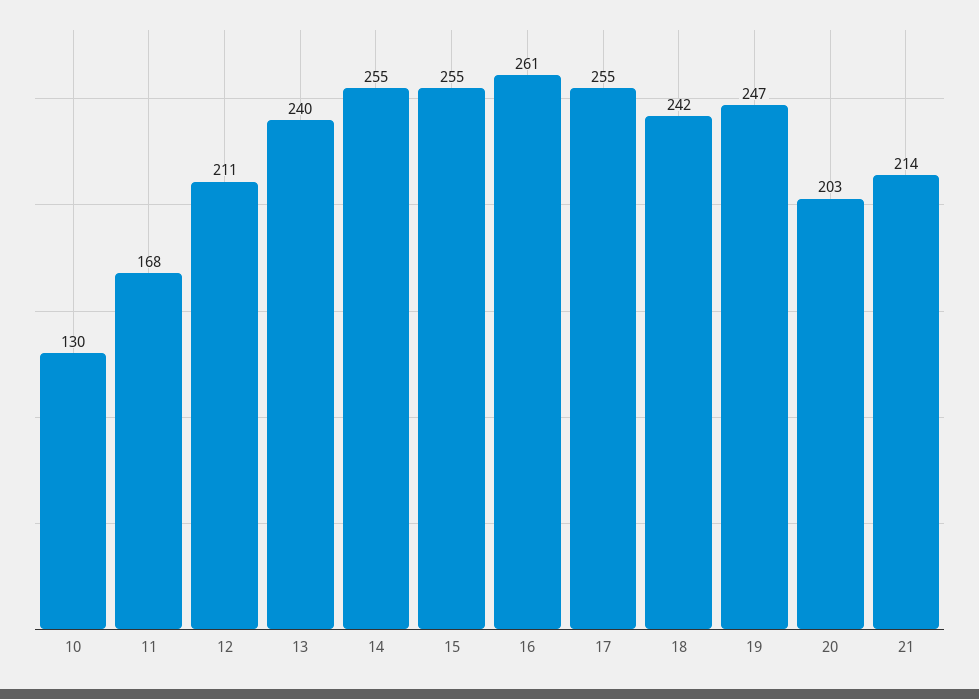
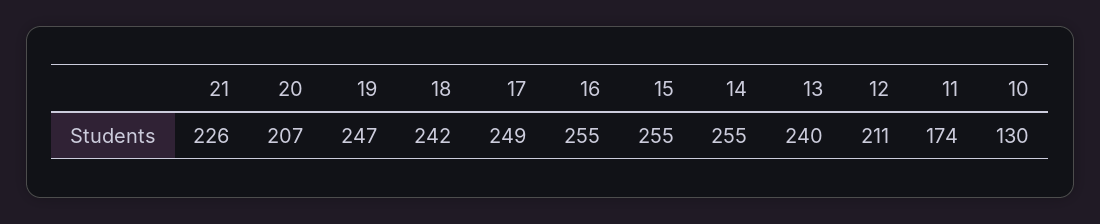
  {
    "10": 130,
-   "11": 168,
+   "11": 174,
    "12": 211,
    "13": 240,
    "14": 255,
    "15": 255,
-   "16": 261,
+   "16": 255,
-   "17": 255,
+   "17": 249,
    "18": 242,
    "19": 247,
-   "20": 203,
+   "20": 207,
-   "21": 214
+   "21": 226
  }

